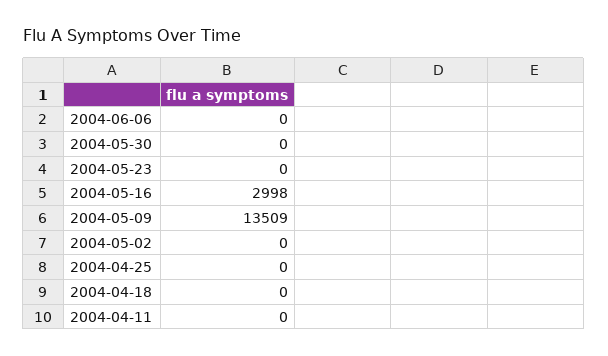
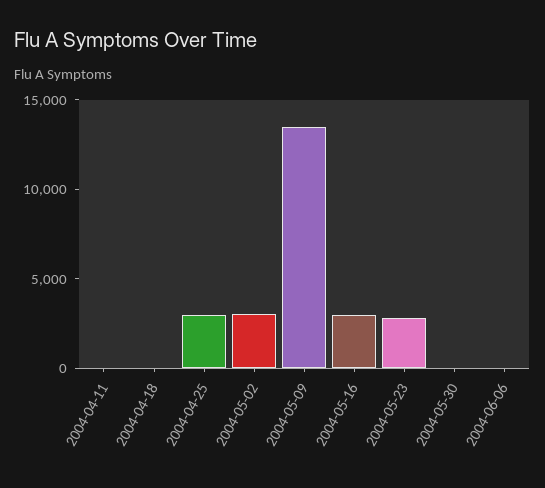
  {
    "2004-06-06": 0,
    "2004-05-30": 0,
-   "2004-05-23": 0,
+   "2004-05-23": 3000,
    "2004-05-16": 2998,
    "2004-05-09": 13509,
-   "2004-05-02": 0,
+   "2004-05-02": 3000,
-   "2004-04-25": 0,
+   "2004-04-25": 3000,
    "2004-04-18": 0,
    "2004-04-11": 0
  }

